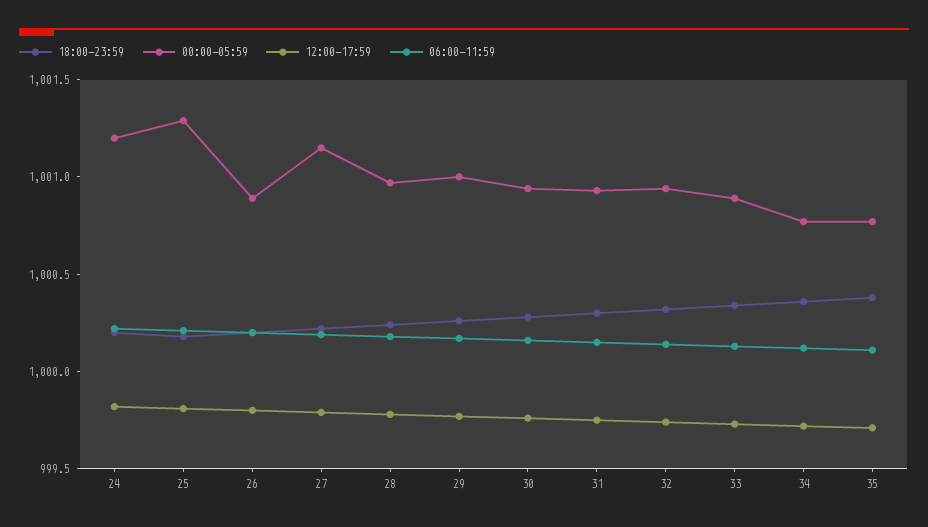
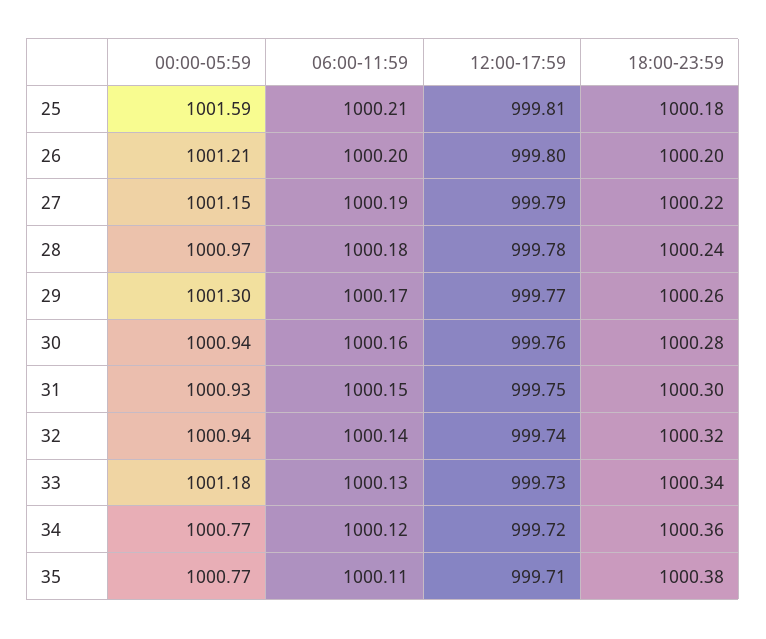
  {
    "18:00-23:59": {
-     "24": 1000.2,
      "25": 1000.18,
      "26": 1000.2,
      "27": 1000.22,
      "28": 1000.24,
      "29": 1000.26,
      "30": 1000.28,
      "31": 1000.3,
      "32": 1000.32,
      "33": 1000.34,
      "34": 1000.36,
      "35": 1000.38
    },
    "00:00-05:59": {
-     "24": 1001.2,
-     "25": 1001.3,
+     "25": 1001.59,
-     "26": 1000.9,
+     "26": 1001.21,
      "27": 1001.15,
      "28": 1000.97,
-     "29": 1001,
+     "29": 1001.3,
      "30": 1000.94,
      "31": 1000.93,
      "32": 1000.94,
-     "33": 1000.9,
+     "33": 1001.18,
      "34": 1000.77,
      "35": 1000.77
    },
    "12:00-17:59": {
-     "24": 999.8,
      "25": 999.81,
      "26": 999.8,
      "27": 999.79,
      "28": 999.78,
      "29": 999.77,
      "30": 999.76,
      "31": 999.75,
      "32": 999.74,
      "33": 999.73,
      "34": 999.72,
      "35": 999.71
    },
    "06:00-11:59": {
-     "24": 1000.2,
      "25": 1000.21,
      "26": 1000.2,
      "27": 1000.19,
      "28": 1000.18,
      "29": 1000.17,
      "30": 1000.16,
      "31": 1000.15,
      "32": 1000.14,
      "33": 1000.13,
      "34": 1000.12,
      "35": 1000.11
    }
  }

